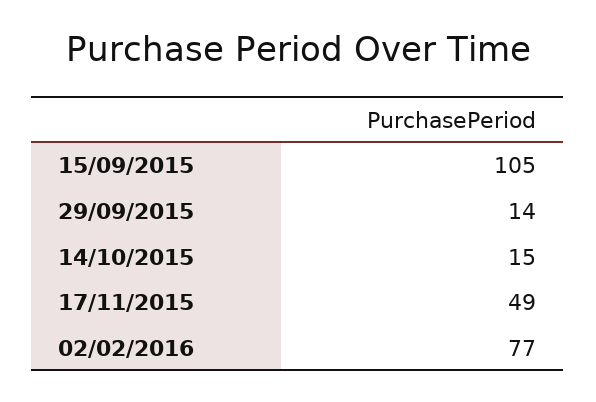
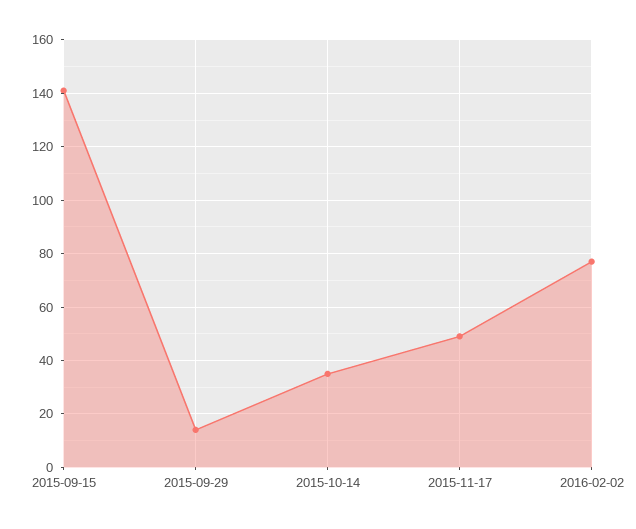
  {
-   "15/09/2015": 105,
+   "15/09/2015": 140,
    "29/09/2015": 14,
-   "14/10/2015": 15,
+   "14/10/2015": 35,
    "17/11/2015": 49,
    "02/02/2016": 77
  }

